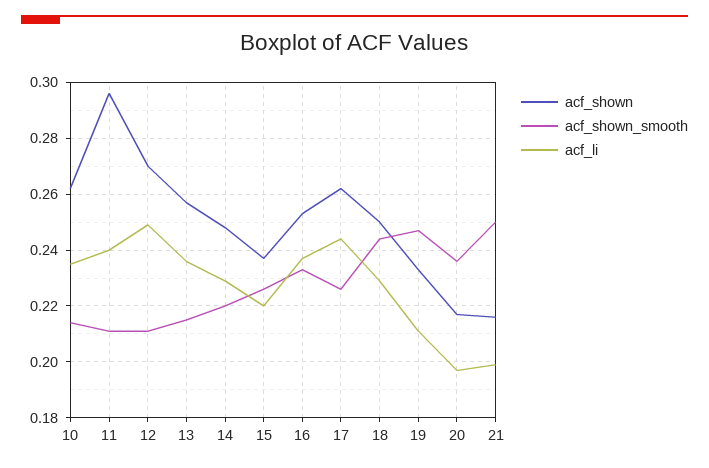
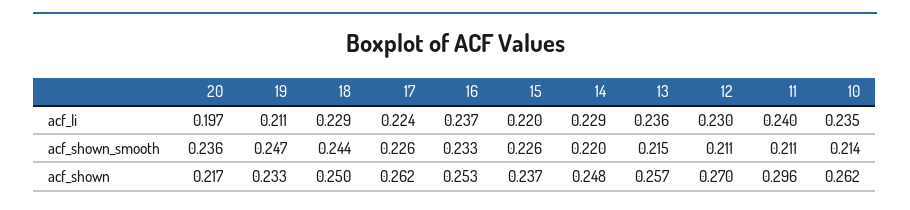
  {
    "acf_shown": {
      "10": 0.262,
      "11": 0.296,
      "12": 0.27,
      "13": 0.257,
      "14": 0.248,
      "15": 0.237,
      "16": 0.253,
      "17": 0.262,
      "18": 0.25,
      "19": 0.233,
-     "20": 0.217,
+     "20": 0.217
-     "21": 0.215
    },
    "acf_shown_smooth": {
      "10": 0.214,
      "11": 0.211,
      "12": 0.211,
      "13": 0.215,
      "14": 0.22,
      "15": 0.226,
      "16": 0.233,
      "17": 0.226,
      "18": 0.244,
      "19": 0.247,
-     "20": 0.236,
+     "20": 0.236
-     "21": 0.25
    },
    "acf_li": {
      "10": 0.235,
      "11": 0.24,
-     "12": 0.25,
+     "12": 0.23,
      "13": 0.236,
      "14": 0.229,
      "15": 0.22,
      "16": 0.237,
-     "17": 0.245,
+     "17": 0.224,
      "18": 0.229,
      "19": 0.211,
-     "20": 0.197,
+     "20": 0.197
-     "21": 0.2
    }
  }

